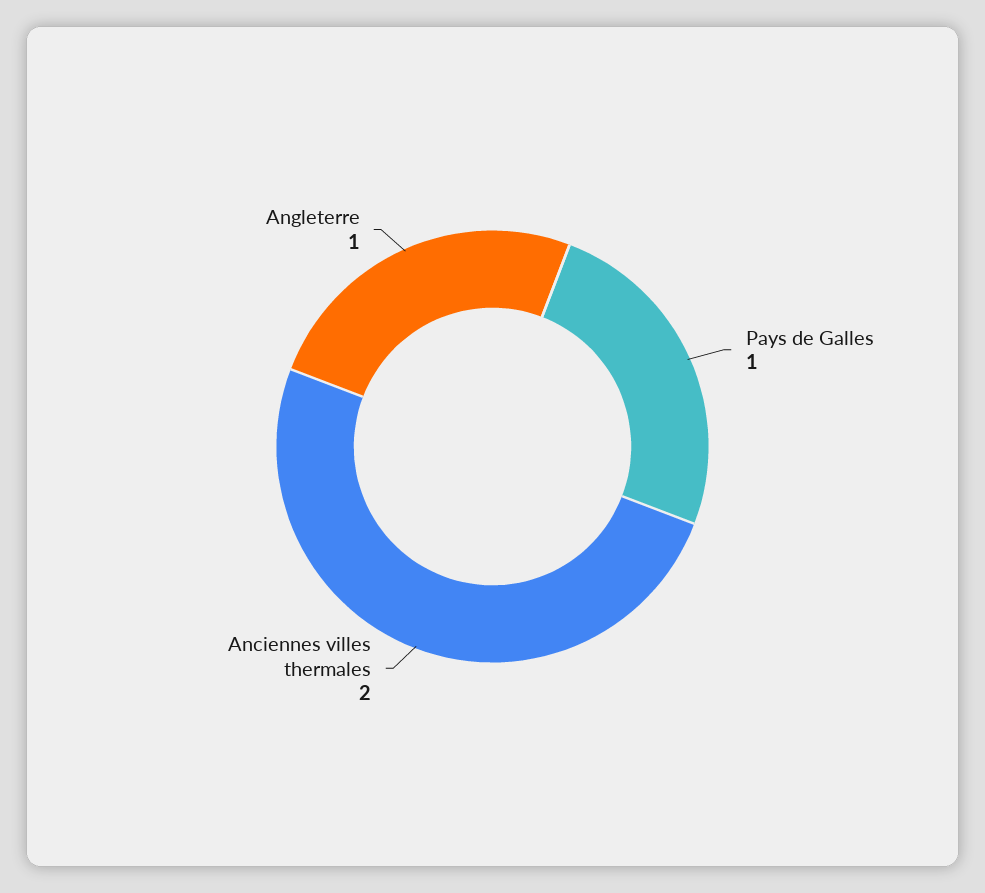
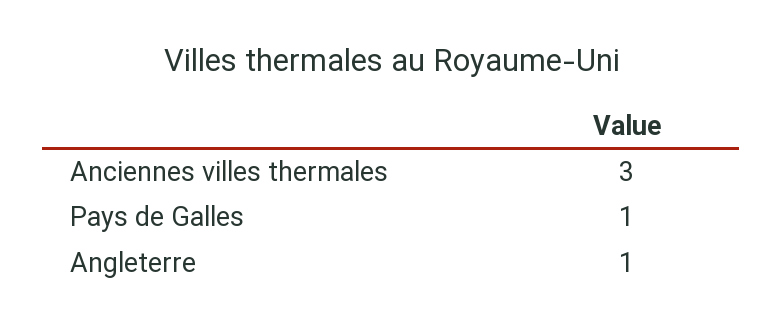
  {
    "Pays de Galles": 1,
-   "Anciennes villes thermales": 2,
+   "Anciennes villes thermales": 3,
    "Angleterre": 1
  }

